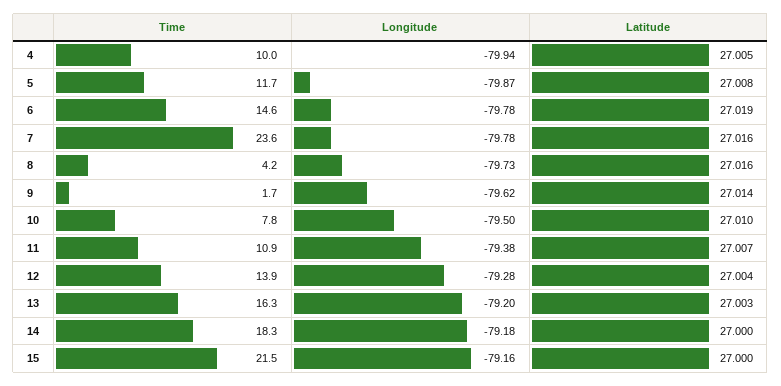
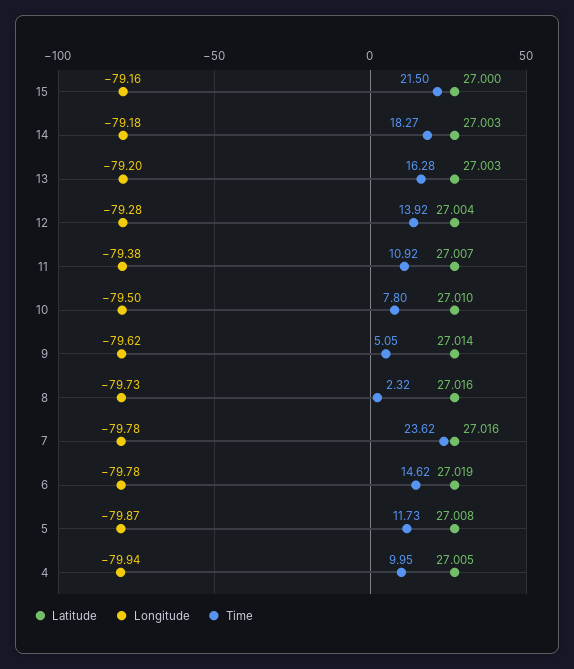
  {
    "Time": {
      "4": 9.95,
      "5": 11.73,
      "6": 14.62,
      "7": 23.62,
-     "8": 4.2,
+     "8": 2.32,
-     "9": 1.7,
+     "9": 5.05,
      "10": 7.8,
      "11": 10.92,
      "12": 13.92,
      "13": 16.28,
      "14": 18.27,
      "15": 21.5
    },
    "Longitude": {
      "4": -79.94,
      "5": -79.87,
      "6": -79.78,
      "7": -79.78,
      "8": -79.73,
      "9": -79.62,
      "10": -79.5,
      "11": -79.38,
      "12": -79.28,
      "13": -79.2,
      "14": -79.18,
      "15": -79.16
    },
    "Latitude": {
      "4": 27.005,
      "5": 27.008,
      "6": 27.019,
      "7": 27.016,
      "8": 27.016,
      "9": 27.014,
      "10": 27.01,
      "11": 27.007,
      "12": 27.004,
      "13": 27.003,
-     "14": 27,
+     "14": 27.003,
      "15": 27
    }
  }

